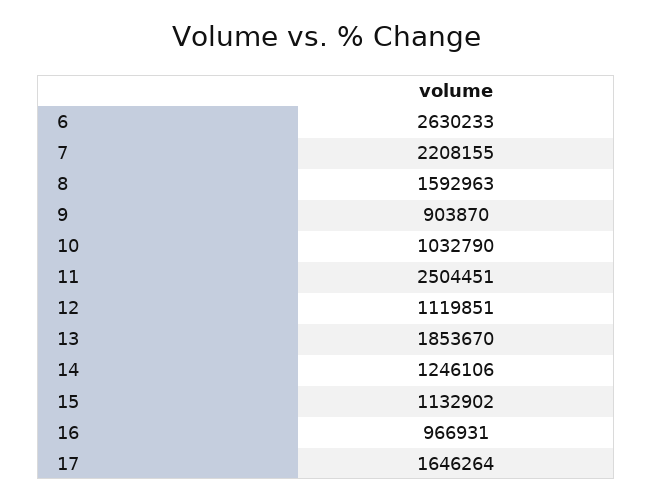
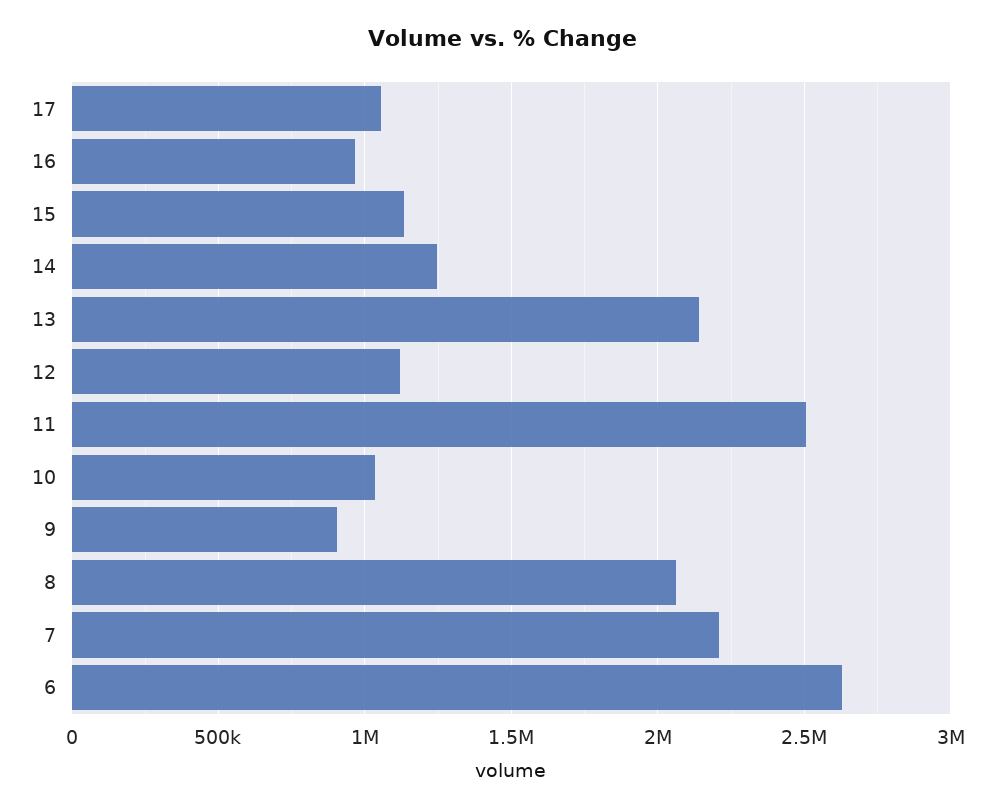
  {
    "6": 2630233,
    "7": 2208155,
-   "8": 1592963,
+   "8": 2050000,
    "9": 903870,
    "10": 1032790,
    "11": 2504451,
    "12": 1119851,
-   "13": 1853670,
+   "13": 2150000,
    "14": 1246106,
    "15": 1132902,
    "16": 966931,
-   "17": 1646264
+   "17": 1050000
  }

